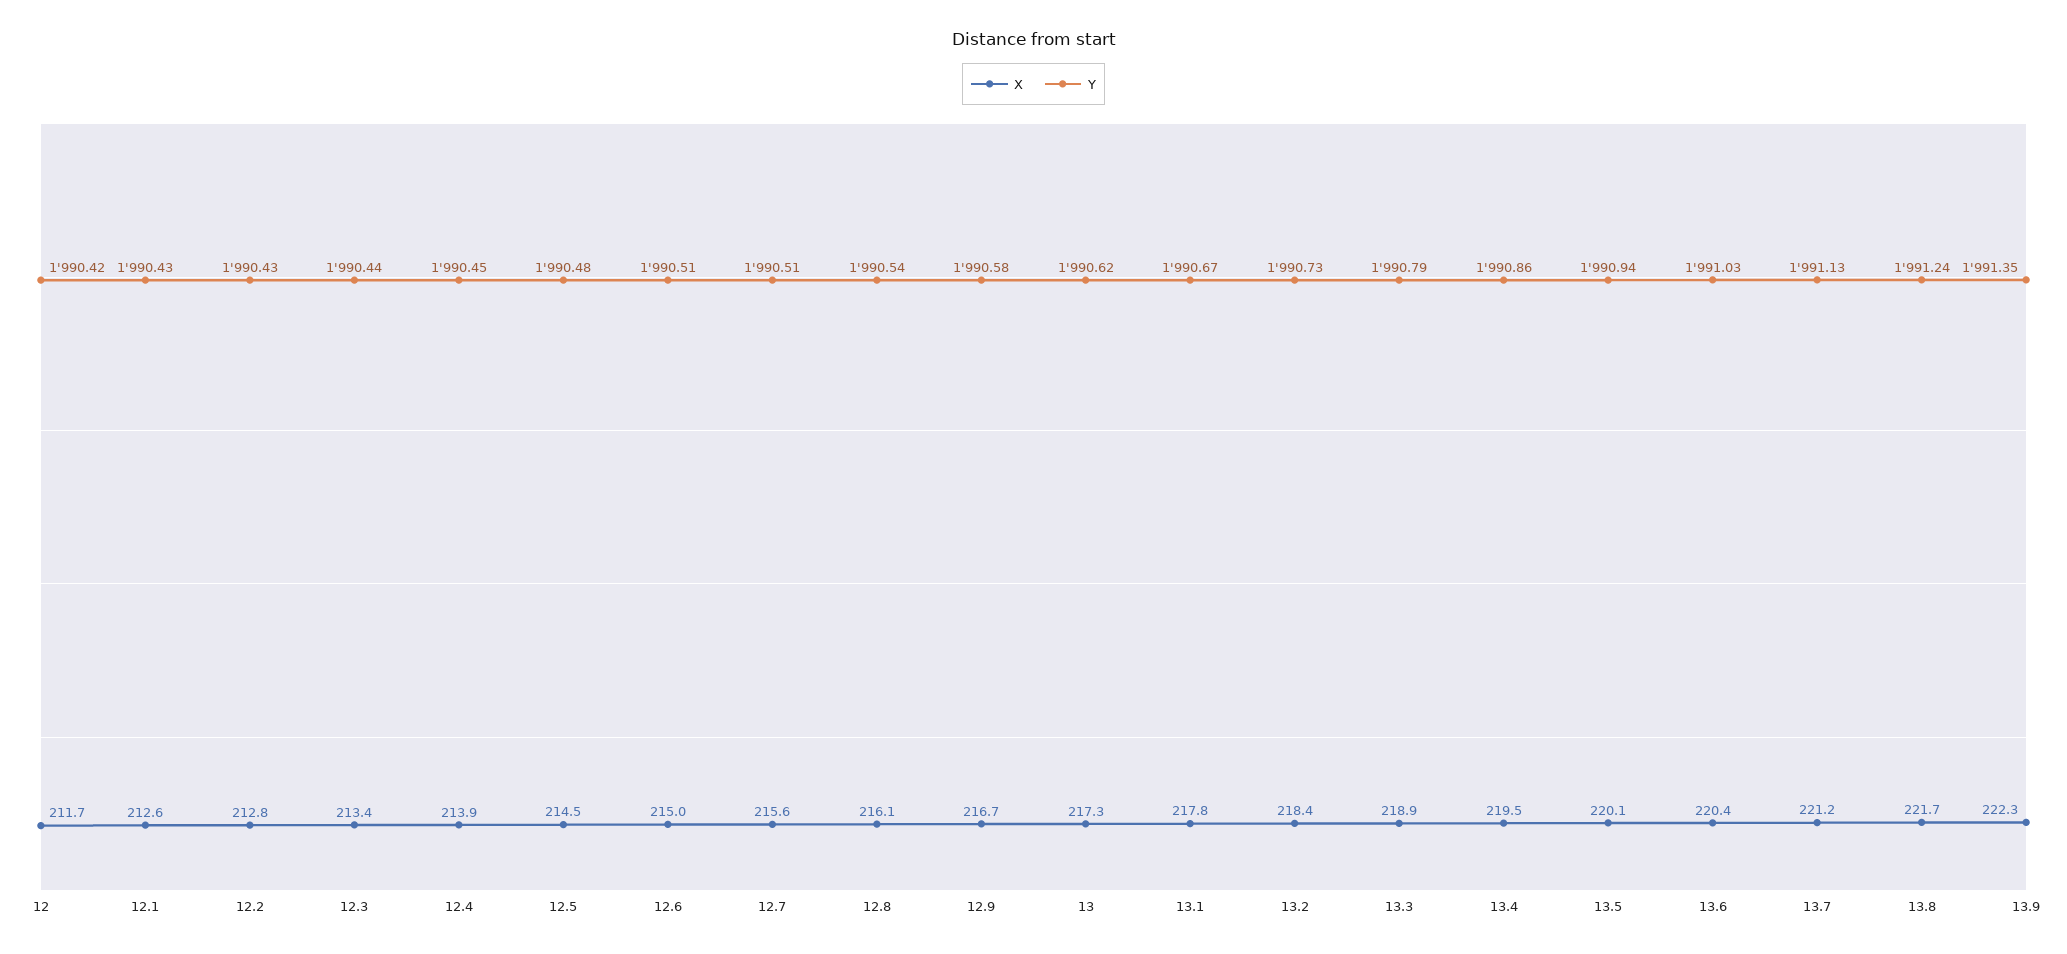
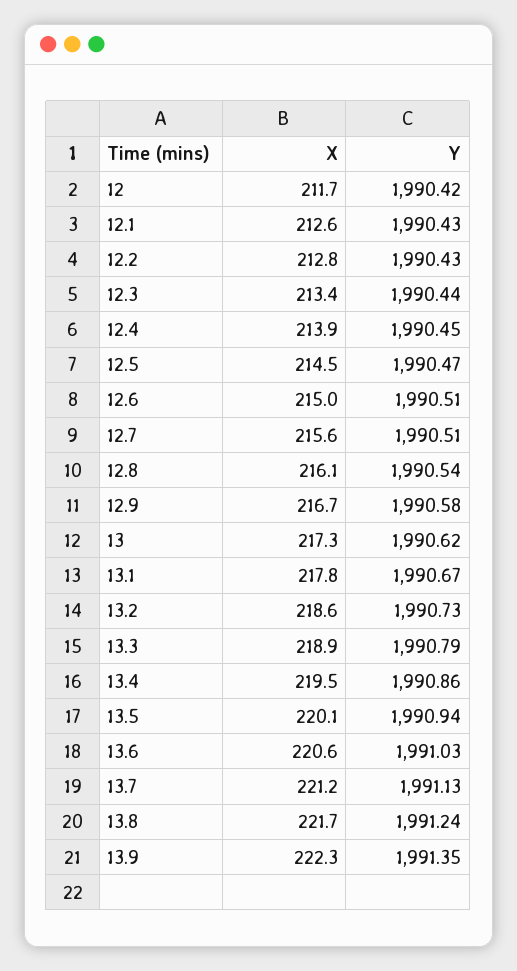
  {
    "X": {
      "12": 211.7,
      "12.1": 212.6,
      "12.2": 212.8,
      "12.3": 213.4,
      "12.4": 213.9,
      "12.5": 214.5,
      "12.6": 215,
      "12.7": 215.6,
      "12.8": 216.1,
      "12.9": 216.7,
      "13": 217.3,
      "13.1": 217.8,
-     "13.2": 218.4,
+     "13.2": 218.6,
      "13.3": 218.9,
      "13.4": 219.5,
      "13.5": 220.1,
-     "13.6": 220.4,
+     "13.6": 220.6,
      "13.7": 221.2,
      "13.8": 221.7,
      "13.9": 222.3
    },
    "Y": {
      "12": 1990.42,
      "12.1": 1990.43,
      "12.2": 1990.43,
      "12.3": 1990.44,
      "12.4": 1990.45,
-     "12.5": 1990.48,
+     "12.5": 1990.47,
      "12.6": 1990.51,
      "12.7": 1990.51,
      "12.8": 1990.54,
      "12.9": 1990.58,
      "13": 1990.62,
      "13.1": 1990.67,
      "13.2": 1990.73,
      "13.3": 1990.79,
      "13.4": 1990.86,
      "13.5": 1990.94,
      "13.6": 1991.03,
      "13.7": 1991.13,
      "13.8": 1991.24,
      "13.9": 1991.35
    }
  }

